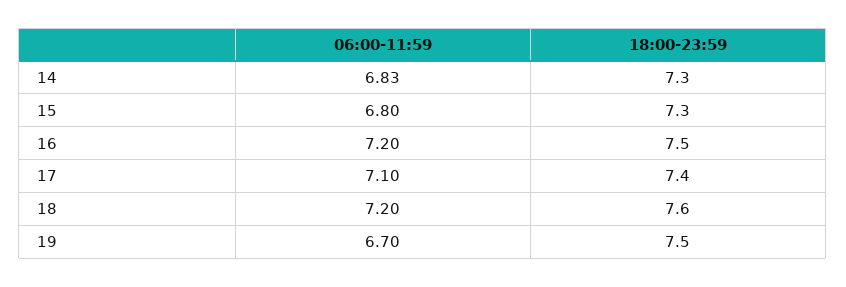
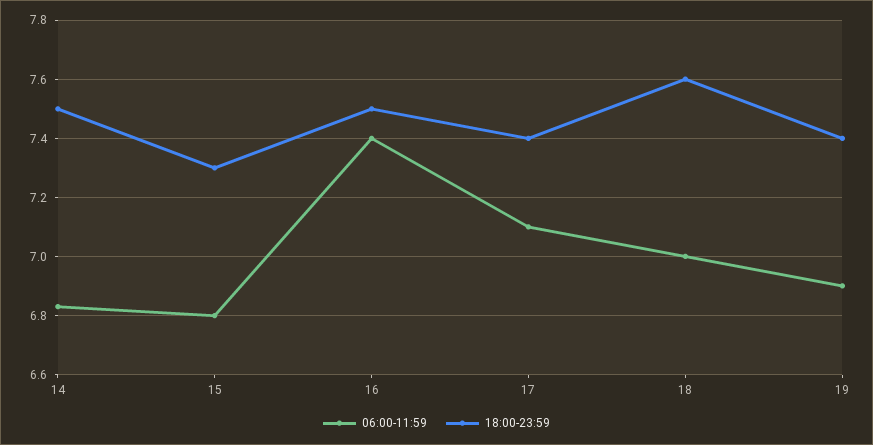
  {
    "06:00-11:59": {
      "14": 6.83,
      "15": 6.8,
-     "16": 7.2,
+     "16": 7.4,
      "17": 7.1,
-     "18": 7.2,
+     "18": 7,
-     "19": 6.7
+     "19": 6.9
    },
    "18:00-23:59": {
-     "14": 7.3,
+     "14": 7.5,
      "15": 7.3,
      "16": 7.5,
      "17": 7.4,
      "18": 7.6,
-     "19": 7.5
+     "19": 7.4
    }
  }

